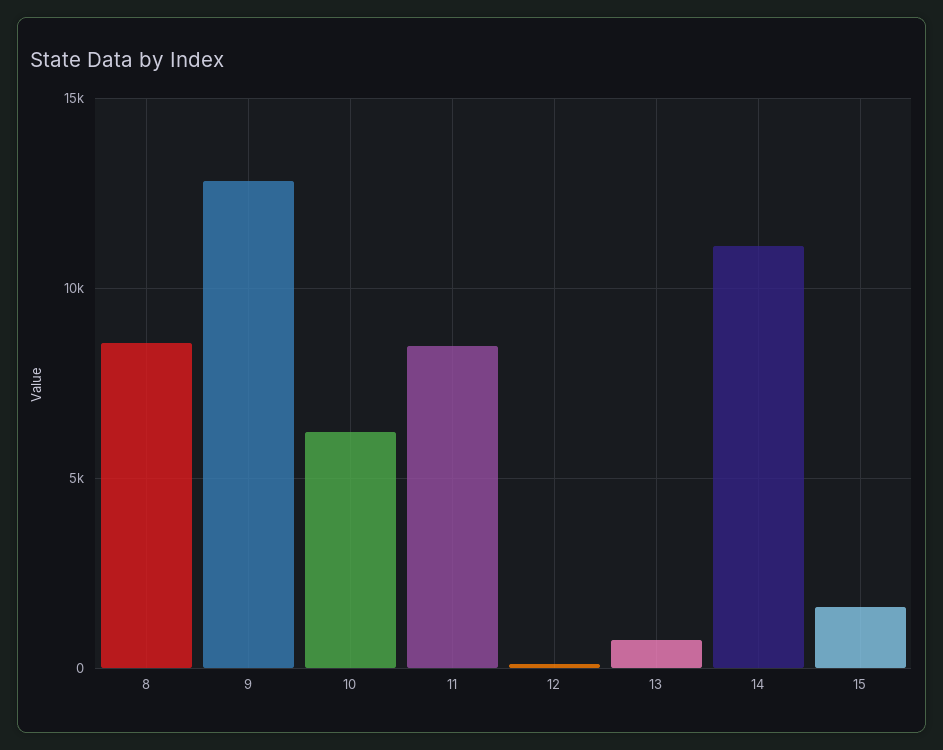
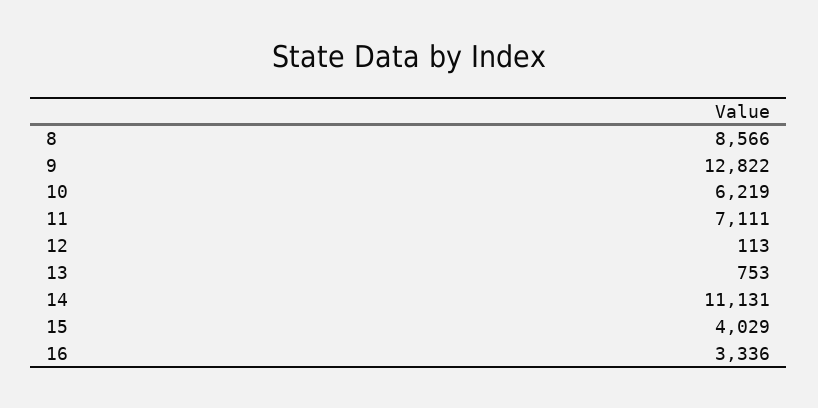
  {
    "8": 8566,
    "9": 12822,
    "10": 6219,
-   "11": 8500,
+   "11": 7111,
    "12": 113,
    "13": 753,
    "14": 11131,
-   "15": 1500
+   "15": 4029,
+   "16": 3336
  }

